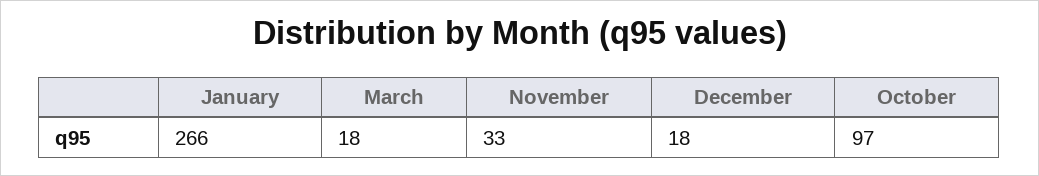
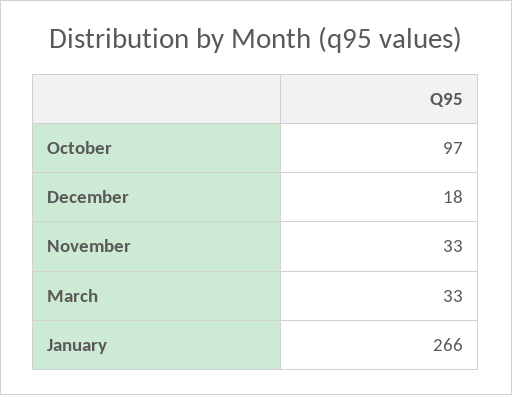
  {
    "January": 266,
-   "March": 18,
+   "March": 33,
    "November": 33,
    "December": 18,
    "October": 97
  }

